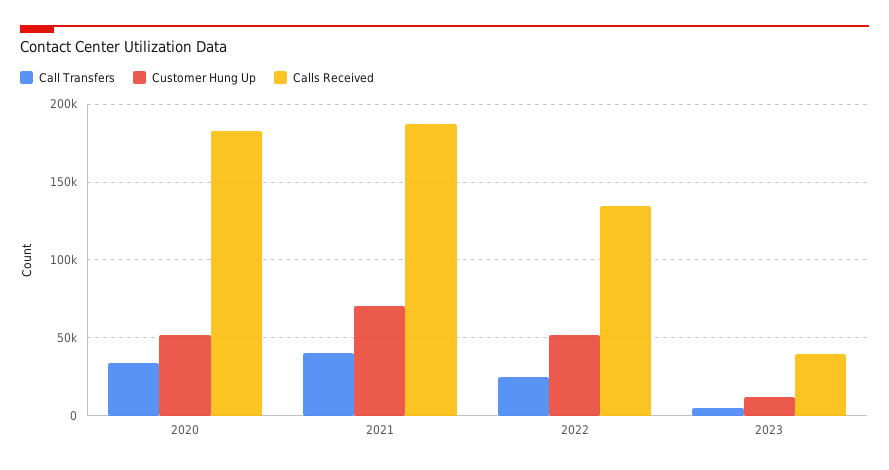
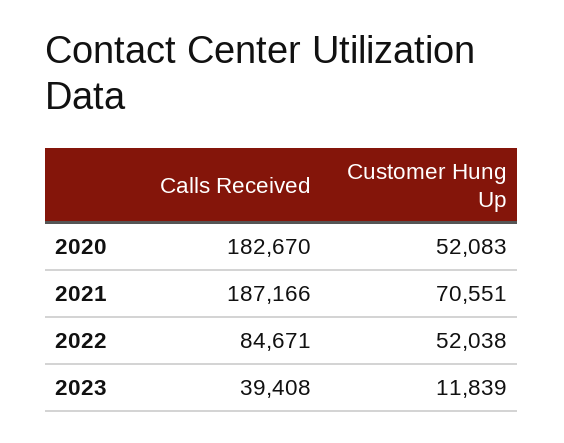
  {
-   "Call Transfers": {
-     "2020": 35000,
-     "2021": 40000,
-     "2022": 25000,
-     "2023": 5000
-   },
    "Customer Hung Up": {
      "2020": 52083,
      "2021": 70551,
      "2022": 52038,
      "2023": 11839
    },
    "Calls Received": {
      "2020": 182670,
      "2021": 187166,
-     "2022": 135000,
+     "2022": 84671,
      "2023": 39408
    }
  }

